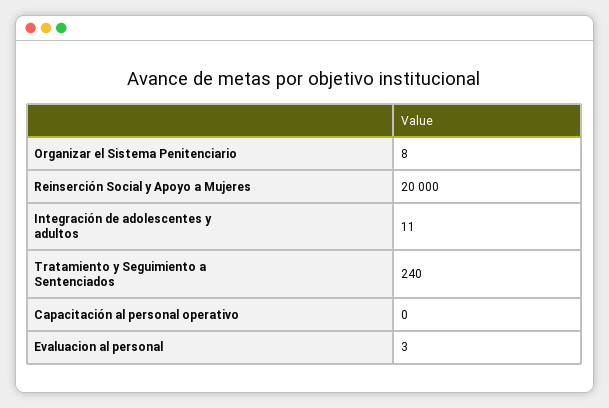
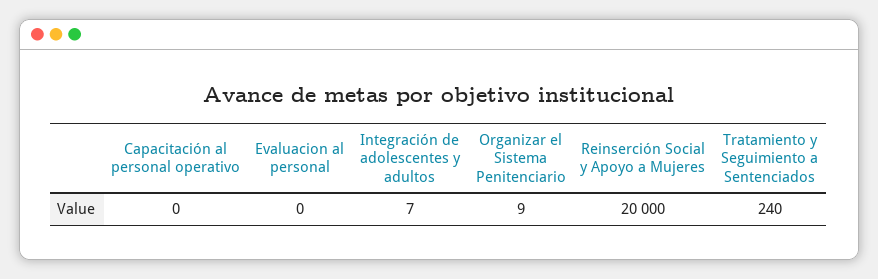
  {
-   "Organizar el Sistema Penitenciario": 8,
+   "Organizar el Sistema Penitenciario": 9,
    "Reinserción Social y Apoyo a Mujeres": 20000,
-   "Integración de adolescentes y adultos": 11,
+   "Integración de adolescentes y adultos": 7,
    "Tratamiento y Seguimiento a Sentenciados": 240,
    "Capacitación al personal operativo": 0,
-   "Evaluacion al personal": 3
+   "Evaluacion al personal": 0
  }

